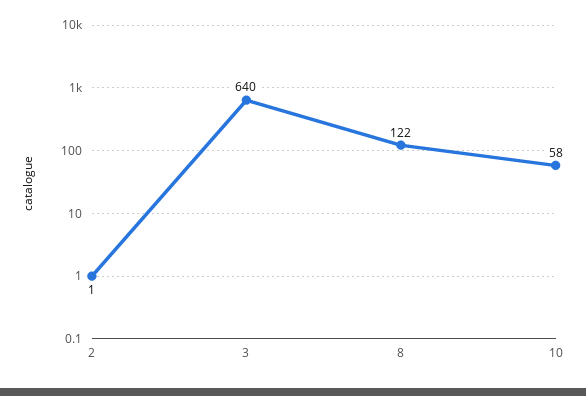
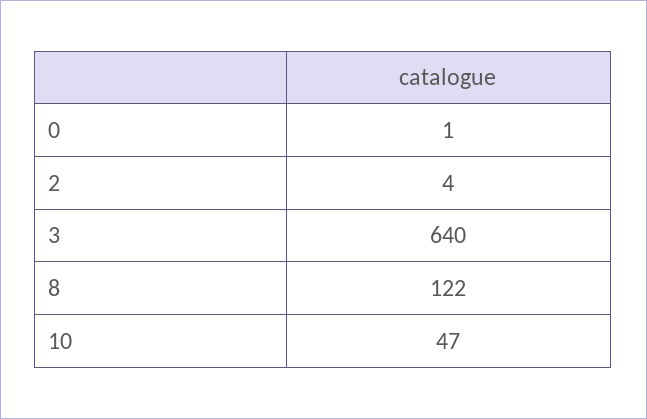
  {
-   "2": 1,
+   "2": 4,
    "3": 640,
    "8": 122,
-   "10": 58
+   "10": 47,
+   "0": 1
  }

